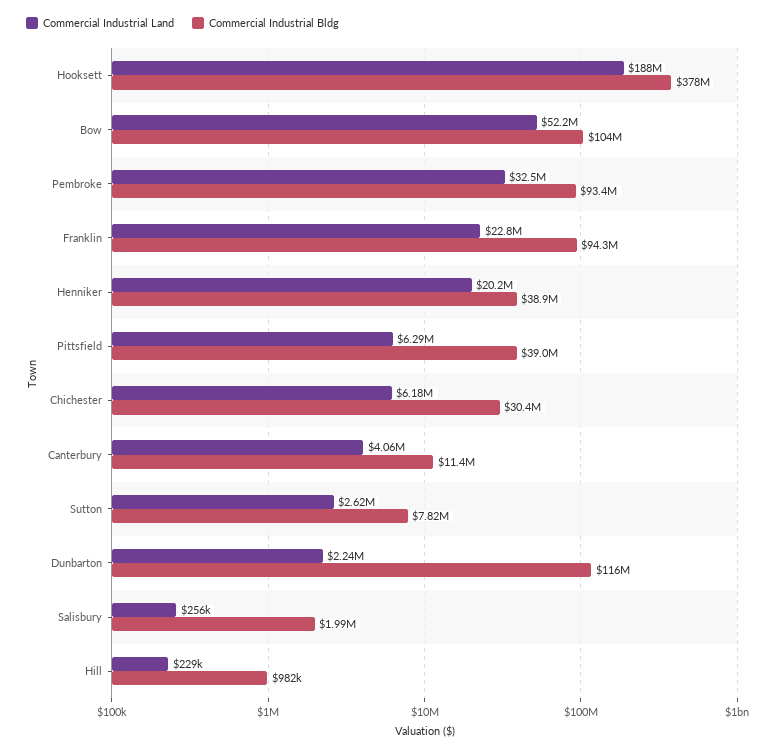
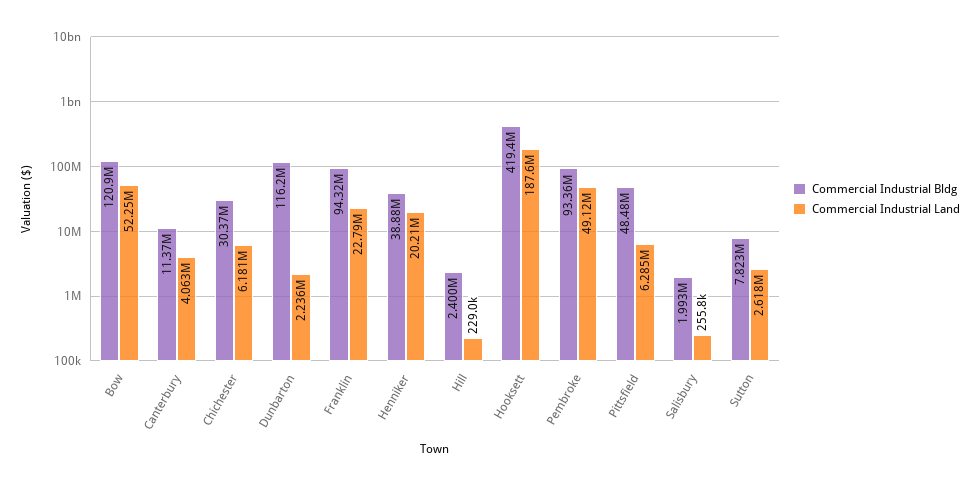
  {
    "Commercial Industrial Land": {
      "Hooksett": 187600000,
      "Bow": 52250000,
-     "Pembroke": 32500000,
+     "Pembroke": 49120000,
      "Franklin": 22790000,
      "Henniker": 20210000,
      "Pittsfield": 6285000,
      "Chichester": 6181000,
      "Canterbury": 4063000,
      "Sutton": 2618000,
      "Dunbarton": 2236000,
      "Salisbury": 255800,
      "Hill": 229000
    },
    "Commercial Industrial Bldg": {
-     "Hooksett": 378000000,
+     "Hooksett": 419400000,
-     "Bow": 104000000,
+     "Bow": 120900000,
      "Pembroke": 93360000,
      "Franklin": 94320000,
      "Henniker": 38880000,
-     "Pittsfield": 39000000,
+     "Pittsfield": 48480000,
      "Chichester": 30370000,
      "Canterbury": 11370000,
      "Sutton": 7823000,
      "Dunbarton": 116200000,
      "Salisbury": 1993000,
-     "Hill": 982000
+     "Hill": 2400000
    }
  }

